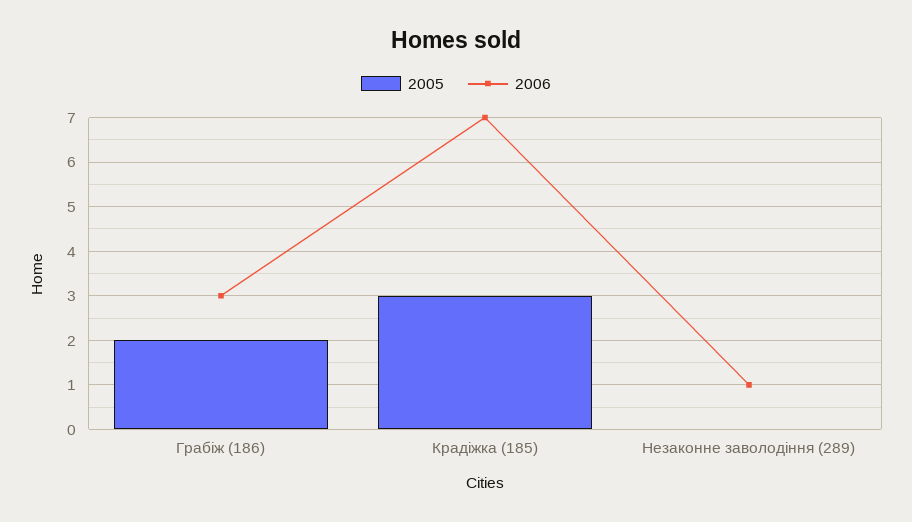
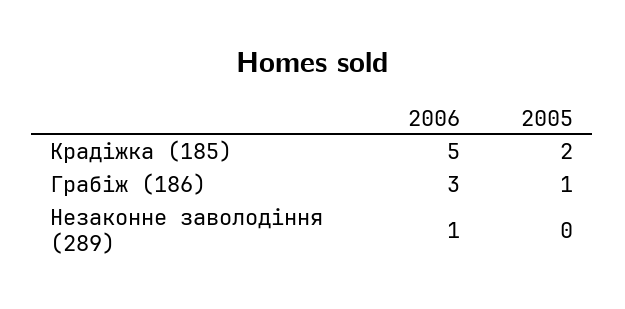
  {
    "2005": {
-     "Грабіж (186)": 2,
+     "Грабіж (186)": 1,
-     "Крадіжка (185)": 3,
+     "Крадіжка (185)": 2,
      "Незаконне заволодіння (289)": 0
    },
    "2006": {
      "Грабіж (186)": 3,
-     "Крадіжка (185)": 7,
+     "Крадіжка (185)": 5,
      "Незаконне заволодіння (289)": 1
    }
  }

